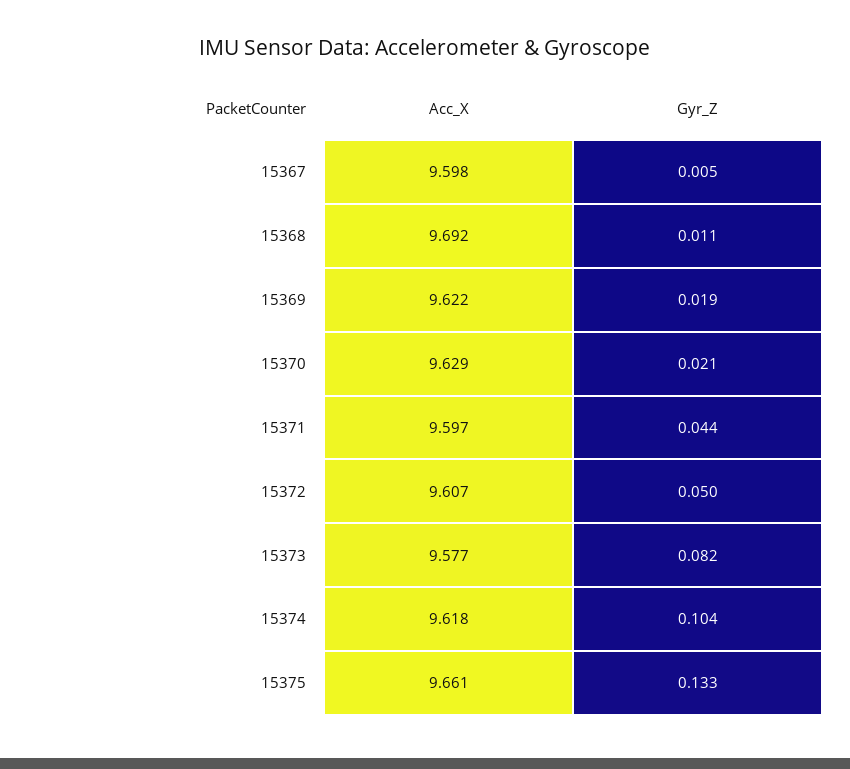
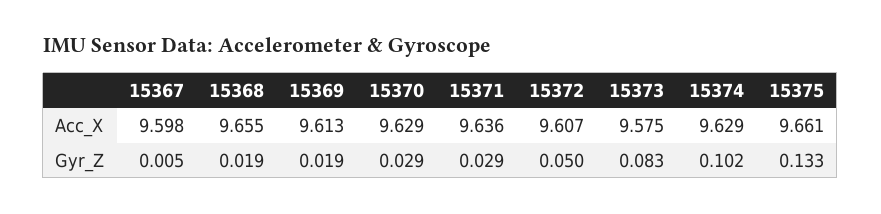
  {
    "Acc_X": {
      "15367": 9.598,
-     "15368": 9.692,
+     "15368": 9.655,
-     "15369": 9.622,
+     "15369": 9.613,
      "15370": 9.629,
-     "15371": 9.597,
+     "15371": 9.636,
      "15372": 9.607,
-     "15373": 9.577,
+     "15373": 9.575,
-     "15374": 9.618,
+     "15374": 9.629,
      "15375": 9.661
    },
    "Gyr_Z": {
      "15367": 0.005,
-     "15368": 0.011,
+     "15368": 0.019,
      "15369": 0.019,
-     "15370": 0.021,
+     "15370": 0.029,
-     "15371": 0.044,
+     "15371": 0.029,
      "15372": 0.05,
-     "15373": 0.082,
+     "15373": 0.083,
-     "15374": 0.104,
+     "15374": 0.102,
      "15375": 0.133
    }
  }

